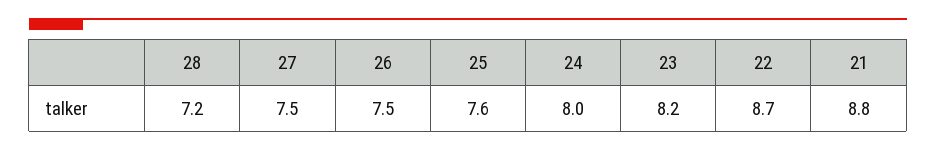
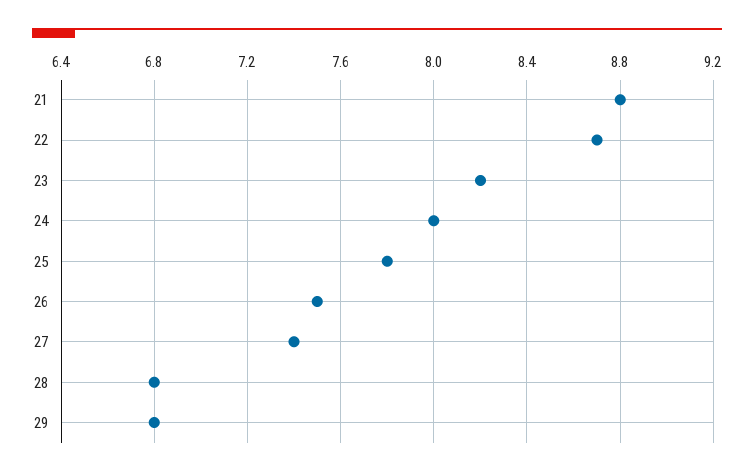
  {
-   "28": 7.2,
+   "28": 6.8,
-   "27": 7.5,
+   "27": 7.4,
    "26": 7.5,
-   "25": 7.6,
+   "25": 7.8,
    "24": 8,
    "23": 8.2,
    "22": 8.7,
-   "21": 8.8
+   "21": 8.8,
+   "29": 6.8
  }

